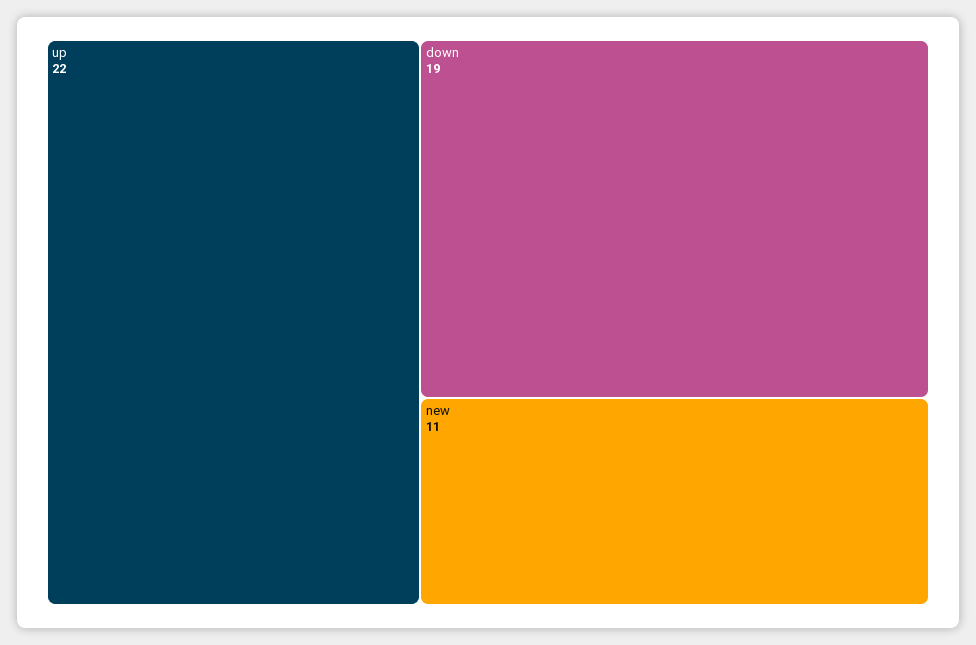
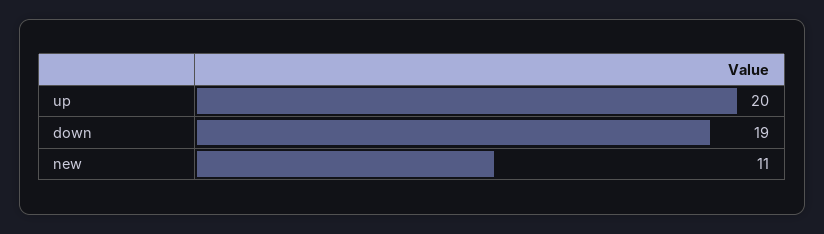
  {
-   "up": 22,
+   "up": 20,
    "down": 19,
    "new": 11
  }

